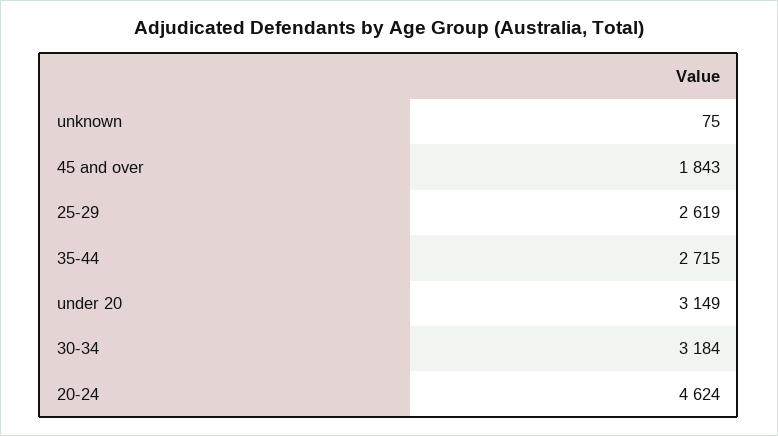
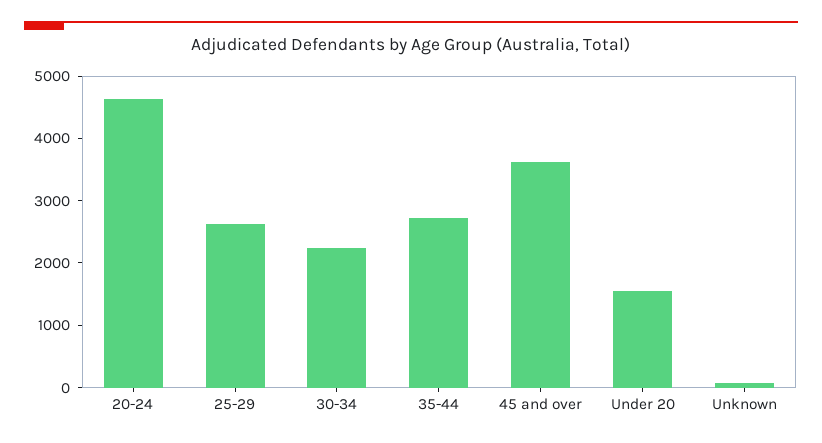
  {
    "unknown": 75,
-   "45 and over": 1843,
+   "45 and over": 3600,
    "25-29": 2619,
    "35-44": 2715,
-   "under 20": 3149,
+   "under 20": 1600,
-   "30-34": 3184,
+   "30-34": 2200,
    "20-24": 4624
  }

